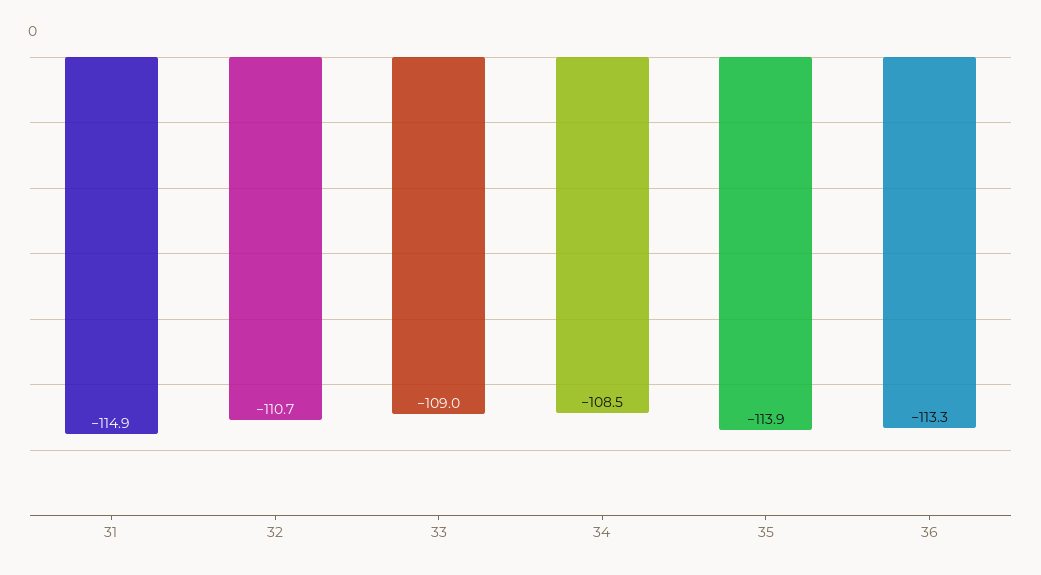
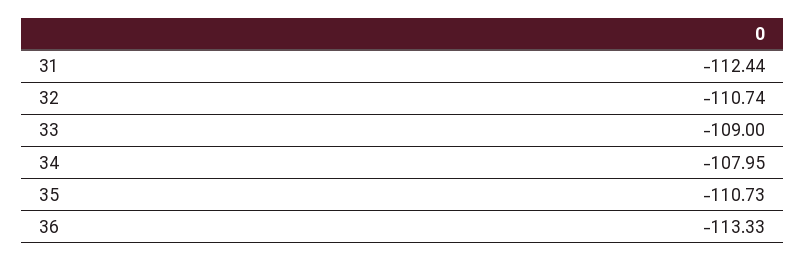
  {
-   "31": -114.9,
+   "31": -112.44,
    "32": -110.74,
    "33": -109,
-   "34": -108.5,
+   "34": -107.95,
-   "35": -113.9,
+   "35": -110.73,
    "36": -113.33
  }

